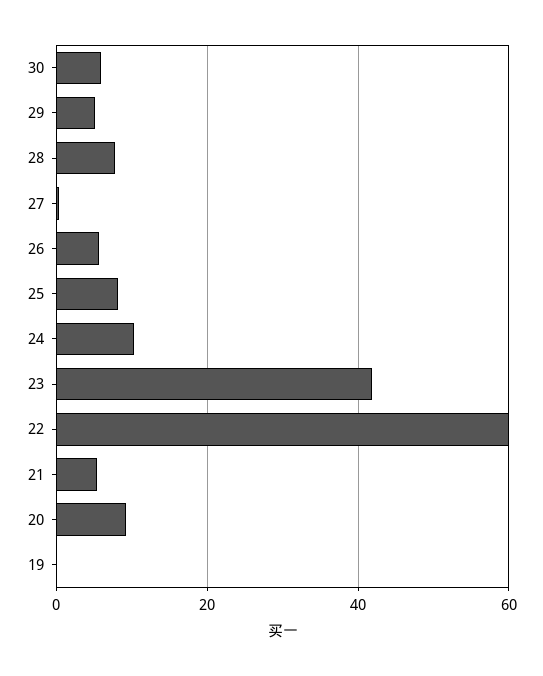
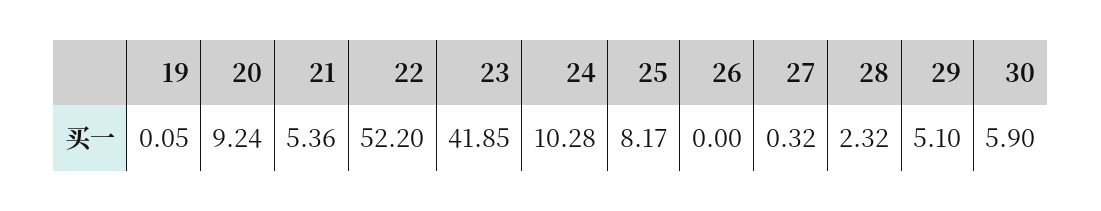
  {
    "30": 5.9,
    "29": 5.1,
-   "28": 8,
+   "28": 2.32,
    "27": 0.32,
-   "26": 6,
+   "26": 0,
    "25": 8.17,
    "24": 10.28,
    "23": 41.85,
-   "22": 60,
+   "22": 52.2,
    "21": 5.36,
    "20": 9.24,
    "19": 0.05
  }

